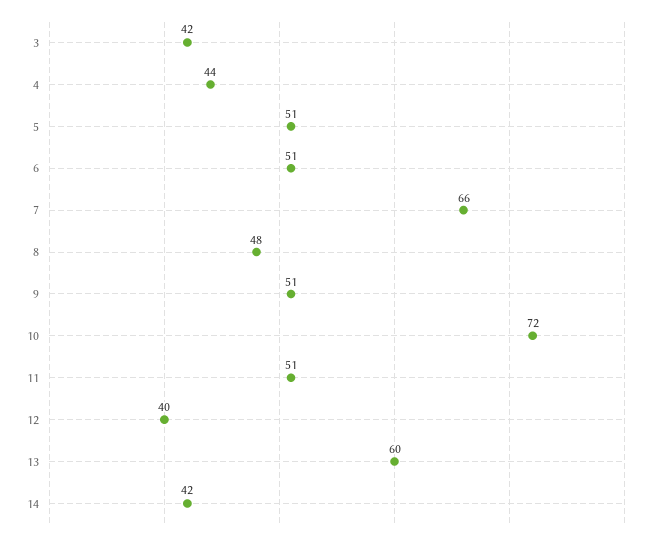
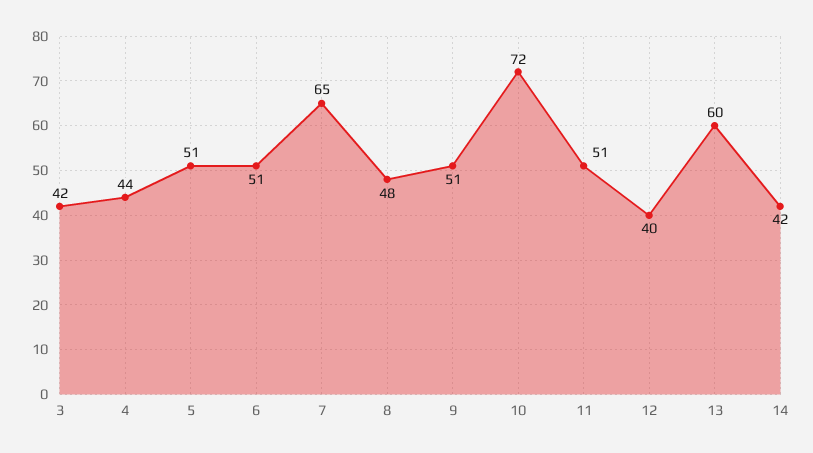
  {
    "3": 42,
    "4": 44,
    "5": 51,
    "6": 51,
-   "7": 66,
+   "7": 65,
    "8": 48,
    "9": 51,
    "10": 72,
    "11": 51,
    "12": 40,
    "13": 60,
    "14": 42
  }

